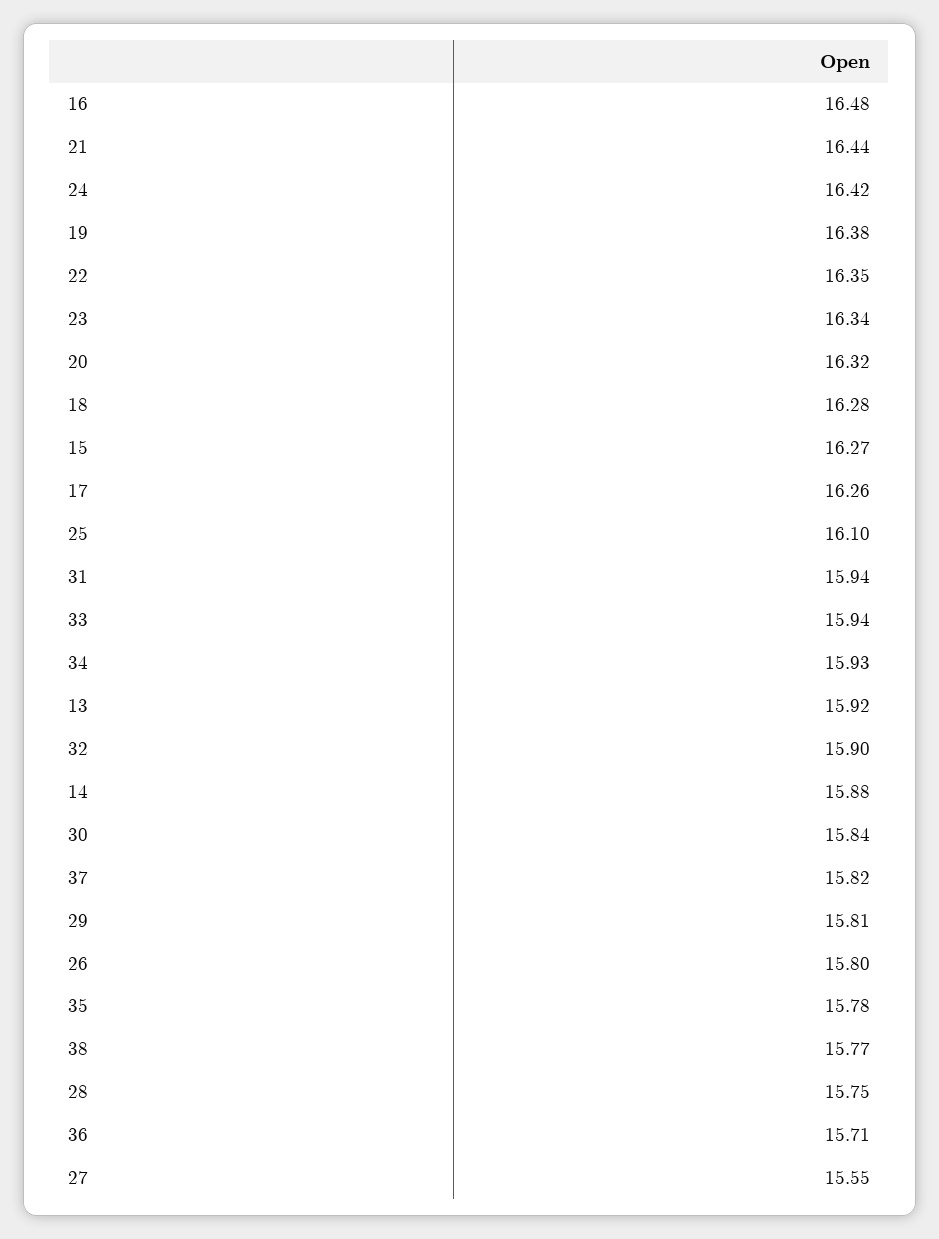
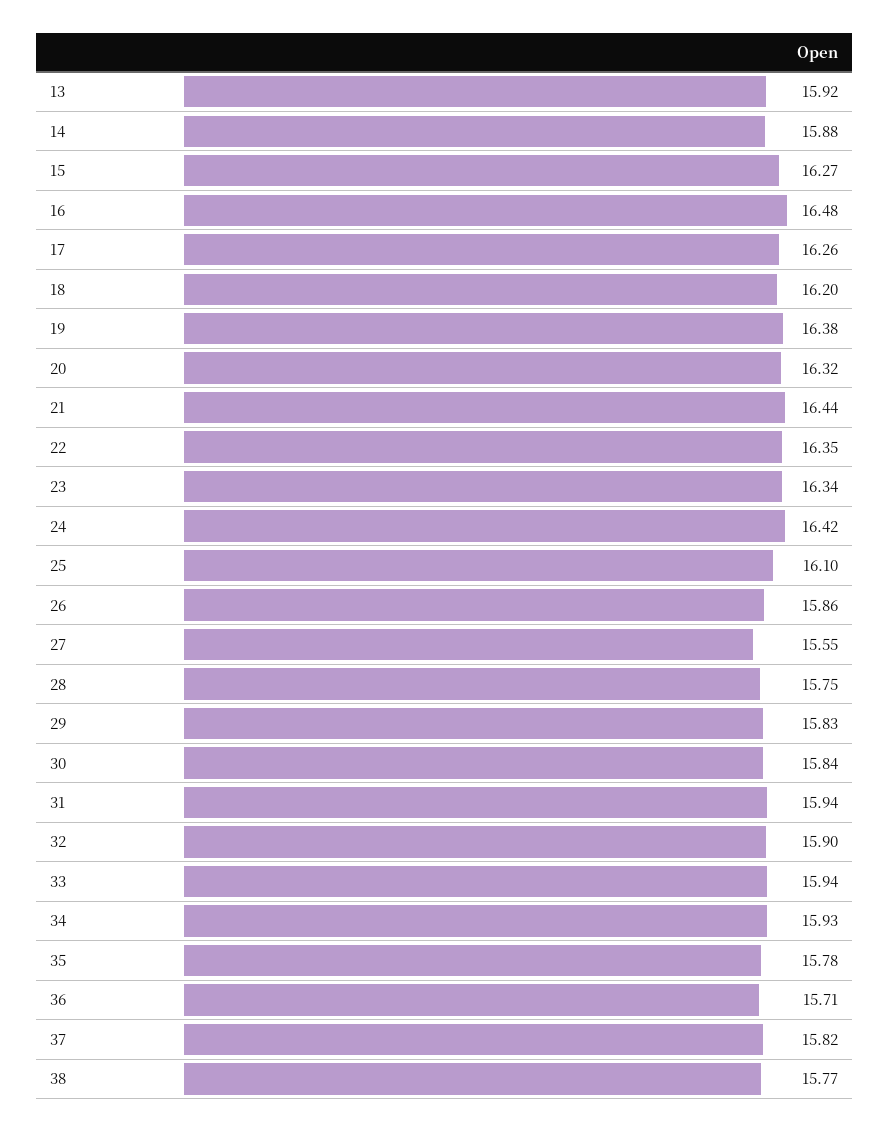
  {
    "16": 16.48,
    "21": 16.44,
    "24": 16.42,
    "19": 16.38,
    "22": 16.35,
    "23": 16.34,
    "20": 16.32,
-   "18": 16.28,
+   "18": 16.2,
    "15": 16.27,
    "17": 16.26,
    "25": 16.1,
    "31": 15.94,
    "33": 15.94,
    "34": 15.93,
    "13": 15.92,
    "32": 15.9,
    "14": 15.88,
    "30": 15.84,
    "37": 15.82,
-   "29": 15.81,
+   "29": 15.83,
-   "26": 15.8,
+   "26": 15.86,
    "35": 15.78,
    "38": 15.77,
    "28": 15.75,
    "36": 15.71,
    "27": 15.55
  }

